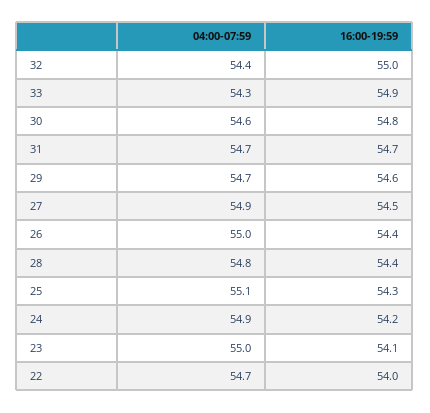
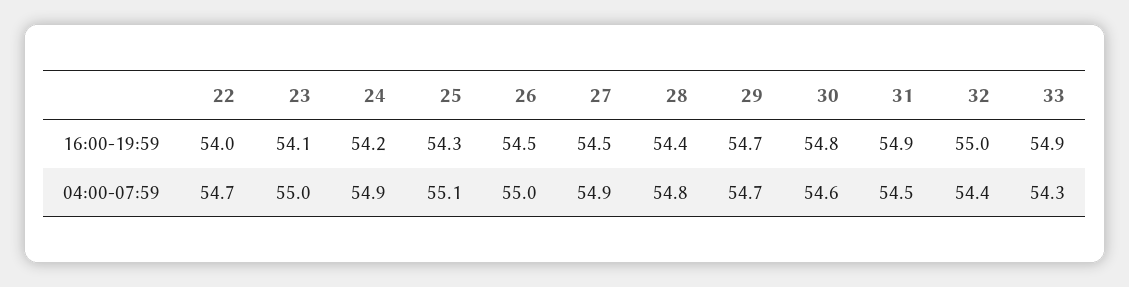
  {
    "04:00-07:59": {
      "32": 54.4,
      "33": 54.3,
      "30": 54.6,
-     "31": 54.7,
+     "31": 54.5,
      "29": 54.7,
      "27": 54.9,
      "26": 55,
      "28": 54.8,
      "25": 55.1,
      "24": 54.9,
      "23": 55,
      "22": 54.7
    },
    "16:00-19:59": {
      "32": 55,
      "33": 54.9,
      "30": 54.8,
-     "31": 54.7,
+     "31": 54.9,
-     "29": 54.6,
+     "29": 54.7,
      "27": 54.5,
-     "26": 54.4,
+     "26": 54.5,
      "28": 54.4,
      "25": 54.3,
      "24": 54.2,
      "23": 54.1,
      "22": 54
    }
  }

